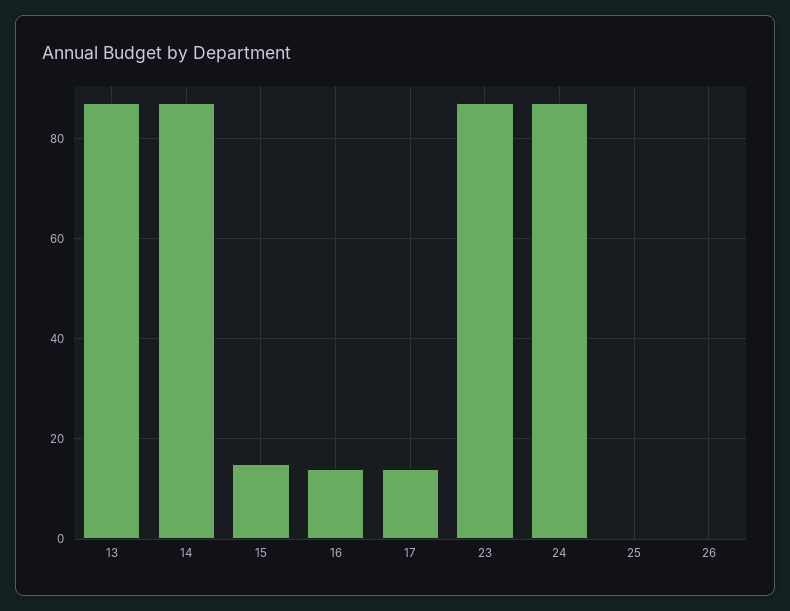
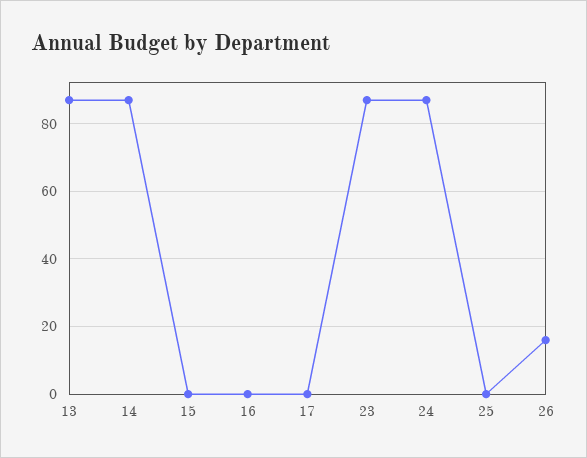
  {
    "13": 85,
    "14": 85,
-   "15": 15,
+   "15": 0,
-   "16": 15,
+   "16": 0,
-   "17": 15,
+   "17": 0,
    "23": 85,
    "24": 85,
    "25": 0,
-   "26": 0
+   "26": 15
  }

